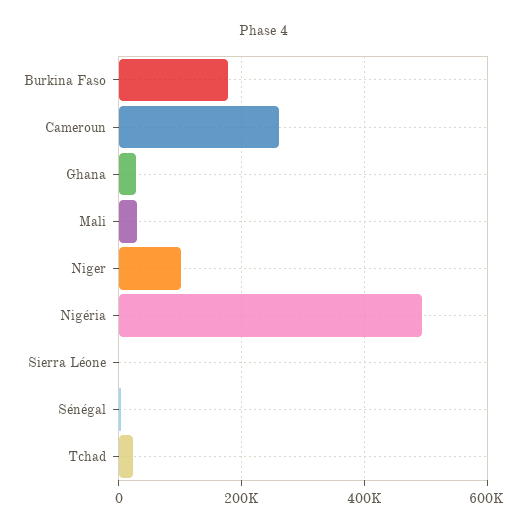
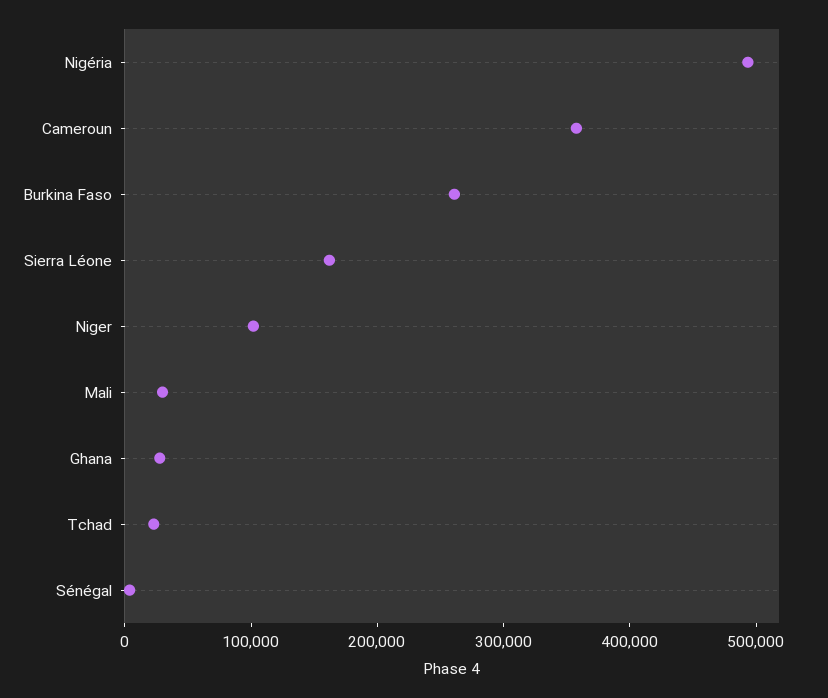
  {
-   "Burkina Faso": 180000,
+   "Burkina Faso": 260000,
-   "Cameroun": 260000,
+   "Cameroun": 360000,
    "Ghana": 20000,
    "Mali": 20000,
    "Niger": 100000,
    "Nigéria": 500000,
-   "Sierra Léone": 0,
+   "Sierra Léone": 160000,
    "Sénégal": 0,
    "Tchad": 20000
  }

